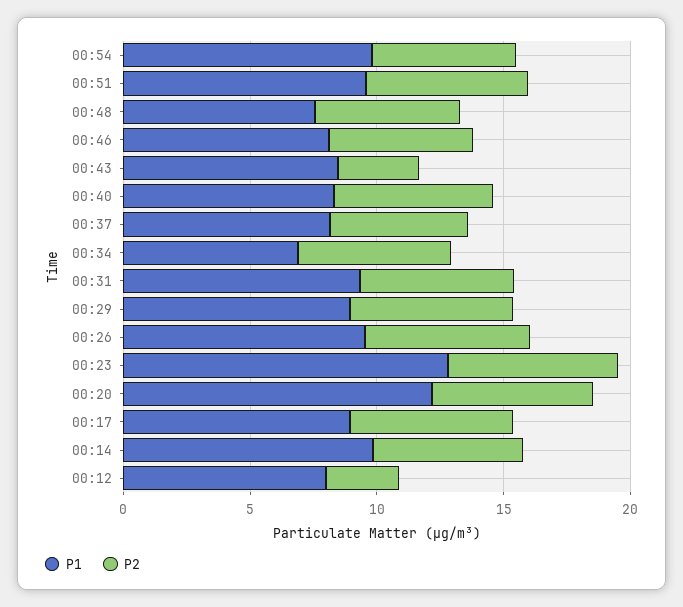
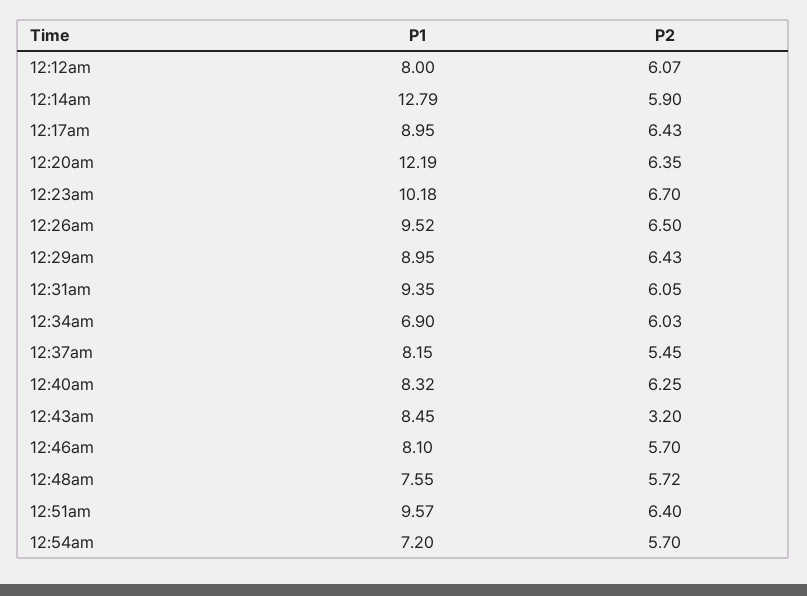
  {
    "P1": {
-     "00:54": 10,
+     "00:54": 7.2,
      "00:51": 9.57,
      "00:48": 7.55,
      "00:46": 8.1,
      "00:43": 8.45,
      "00:40": 8.32,
      "00:37": 8.15,
      "00:34": 6.9,
      "00:31": 9.35,
      "00:29": 8.95,
      "00:26": 9.52,
-     "00:23": 13,
+     "00:23": 10.18,
      "00:20": 12.19,
      "00:17": 8.95,
-     "00:14": 10,
+     "00:14": 12.79,
      "00:12": 8
    },
    "P2": {
      "00:54": 5.7,
      "00:51": 6.4,
      "00:48": 5.72,
      "00:46": 5.7,
      "00:43": 3.2,
      "00:40": 6.25,
      "00:37": 5.45,
      "00:34": 6.03,
      "00:31": 6.05,
      "00:29": 6.43,
      "00:26": 6.5,
      "00:23": 6.7,
      "00:20": 6.35,
      "00:17": 6.43,
      "00:14": 5.9,
-     "00:12": 3
+     "00:12": 6.07
    }
  }

